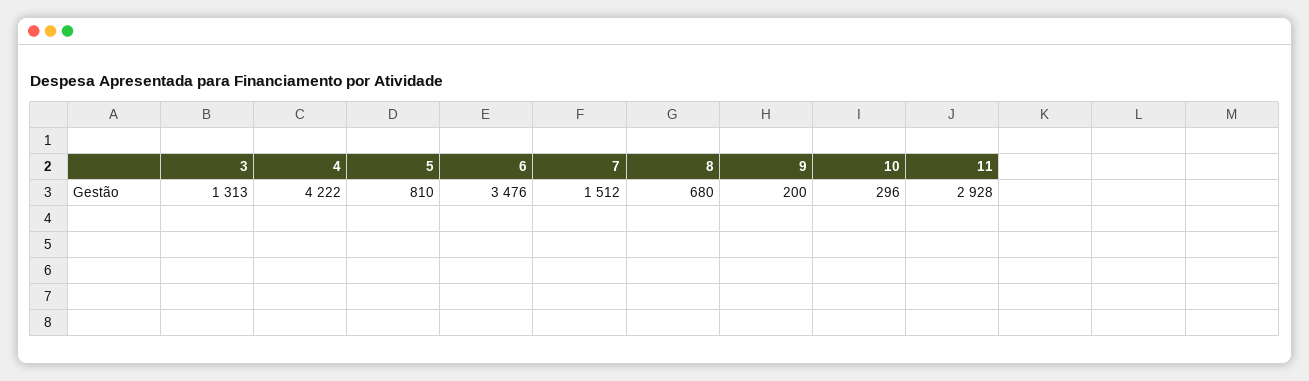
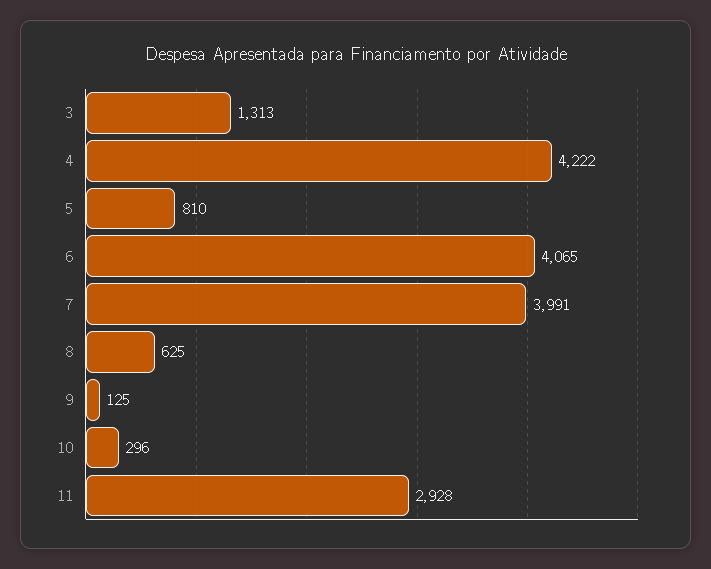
  {
    "3": 1313,
    "4": 4222,
    "5": 810,
-   "6": 3476,
+   "6": 4065,
-   "7": 1512,
+   "7": 3991,
-   "8": 680,
+   "8": 625,
-   "9": 200,
+   "9": 125,
    "10": 296,
    "11": 2928
  }

